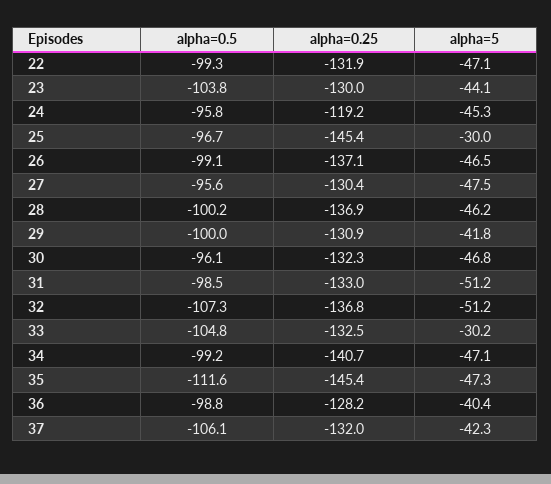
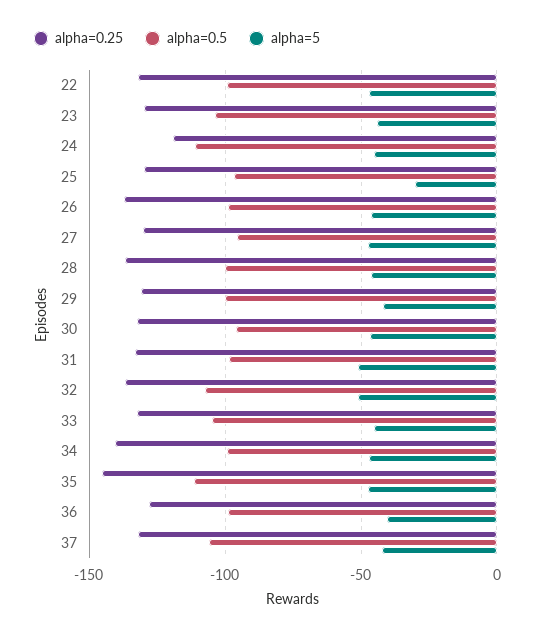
  {
    "alpha=0.5": {
      "22": -99.3,
      "23": -103.8,
-     "24": -95.8,
+     "24": -110,
      "25": -96.7,
      "26": -99.1,
      "27": -95.6,
      "28": -100.2,
      "29": -100,
      "30": -96.1,
      "31": -98.5,
      "32": -107.3,
      "33": -104.8,
      "34": -99.2,
      "35": -111.6,
      "36": -98.8,
      "37": -106.1
    },
    "alpha=0.25": {
      "22": -131.9,
      "23": -130,
      "24": -119.2,
-     "25": -145.4,
+     "25": -130,
      "26": -137.1,
      "27": -130.4,
      "28": -136.9,
      "29": -130.9,
      "30": -132.3,
      "31": -133,
      "32": -136.8,
      "33": -132.5,
      "34": -140.7,
      "35": -145.4,
      "36": -128.2,
      "37": -132
    },
    "alpha=5": {
      "22": -47.1,
      "23": -44.1,
      "24": -45.3,
      "25": -30,
      "26": -46.5,
      "27": -47.5,
      "28": -46.2,
      "29": -41.8,
      "30": -46.8,
      "31": -51.2,
      "32": -51.2,
-     "33": -30.2,
+     "33": -45,
      "34": -47.1,
      "35": -47.3,
      "36": -40.4,
      "37": -42.3
    }
  }

